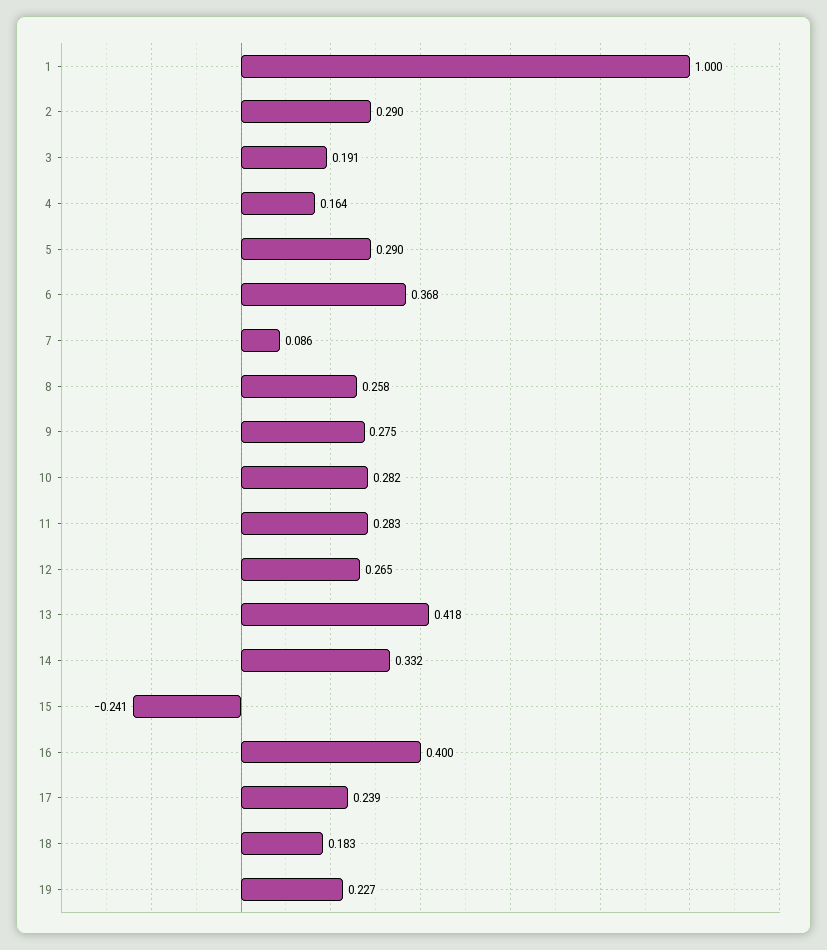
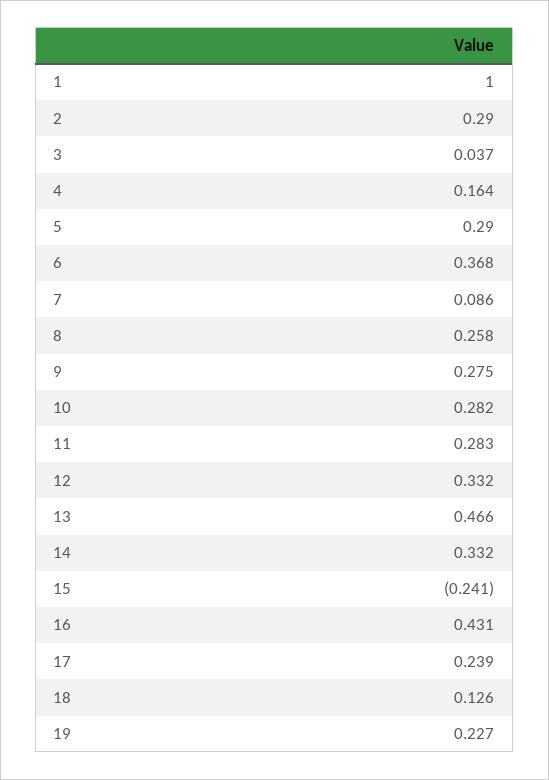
  {
    "1": 1,
    "2": 0.29,
-   "3": 0.191,
+   "3": 0.037,
    "4": 0.164,
    "5": 0.29,
    "6": 0.368,
    "7": 0.086,
    "8": 0.258,
    "9": 0.275,
    "10": 0.282,
    "11": 0.283,
-   "12": 0.265,
+   "12": 0.332,
-   "13": 0.418,
+   "13": 0.466,
    "14": 0.332,
    "15": -0.241,
-   "16": 0.4,
+   "16": 0.431,
    "17": 0.239,
-   "18": 0.183,
+   "18": 0.126,
    "19": 0.227
  }

